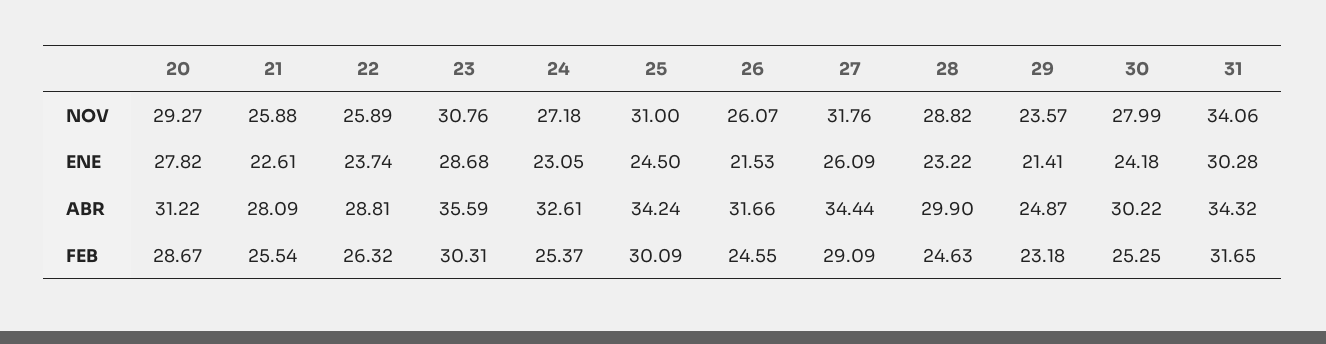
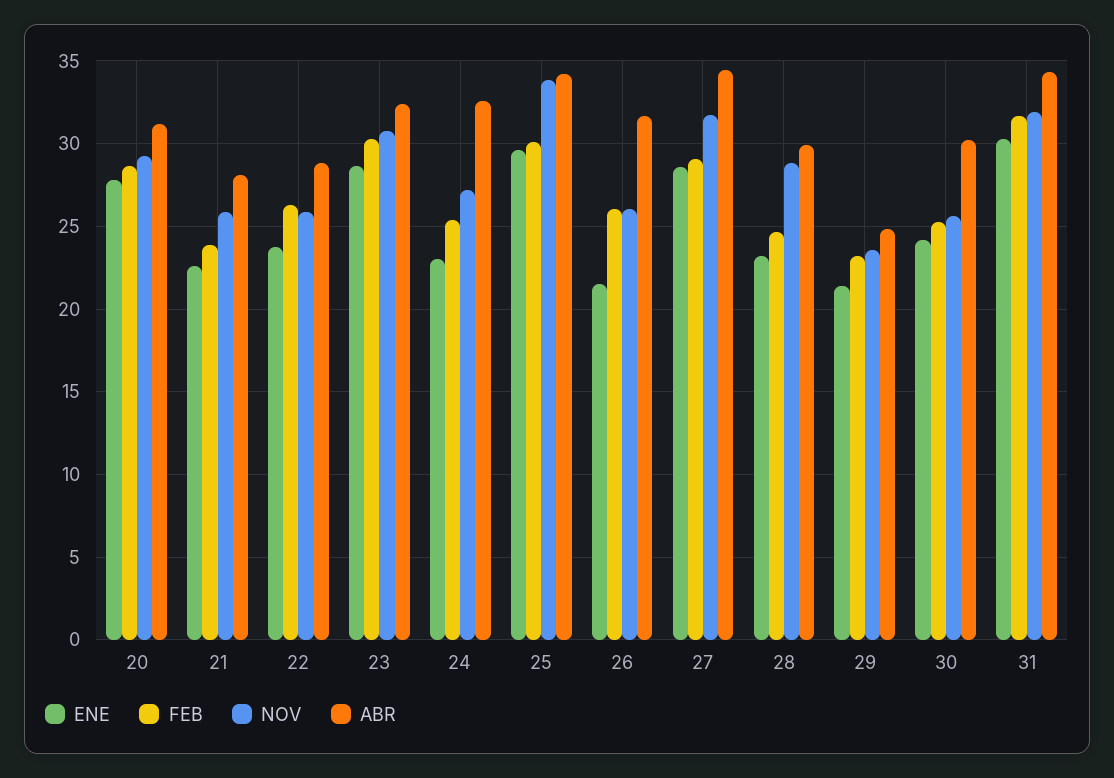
  {
    "NOV": {
      "20": 29.27,
      "21": 25.88,
      "22": 25.89,
      "23": 30.76,
      "24": 27.18,
-     "25": 31,
+     "25": 34,
      "26": 26.07,
      "27": 31.76,
      "28": 28.82,
      "29": 23.57,
-     "30": 27.99,
+     "30": 25.5,
-     "31": 34.06
+     "31": 32
    },
    "ENE": {
      "20": 27.82,
      "21": 22.61,
      "22": 23.74,
      "23": 28.68,
      "24": 23.05,
-     "25": 24.5,
+     "25": 29.5,
      "26": 21.53,
-     "27": 26.09,
+     "27": 28.5,
      "28": 23.22,
      "29": 21.41,
      "30": 24.18,
      "31": 30.28
    },
    "ABR": {
      "20": 31.22,
      "21": 28.09,
      "22": 28.81,
-     "23": 35.59,
+     "23": 32.5,
      "24": 32.61,
      "25": 34.24,
      "26": 31.66,
      "27": 34.44,
      "28": 29.9,
      "29": 24.87,
      "30": 30.22,
      "31": 34.32
    },
    "FEB": {
      "20": 28.67,
-     "21": 25.54,
+     "21": 24,
      "22": 26.32,
      "23": 30.31,
      "24": 25.37,
      "25": 30.09,
-     "26": 24.55,
+     "26": 26,
      "27": 29.09,
      "28": 24.63,
      "29": 23.18,
      "30": 25.25,
      "31": 31.65
    }
  }

